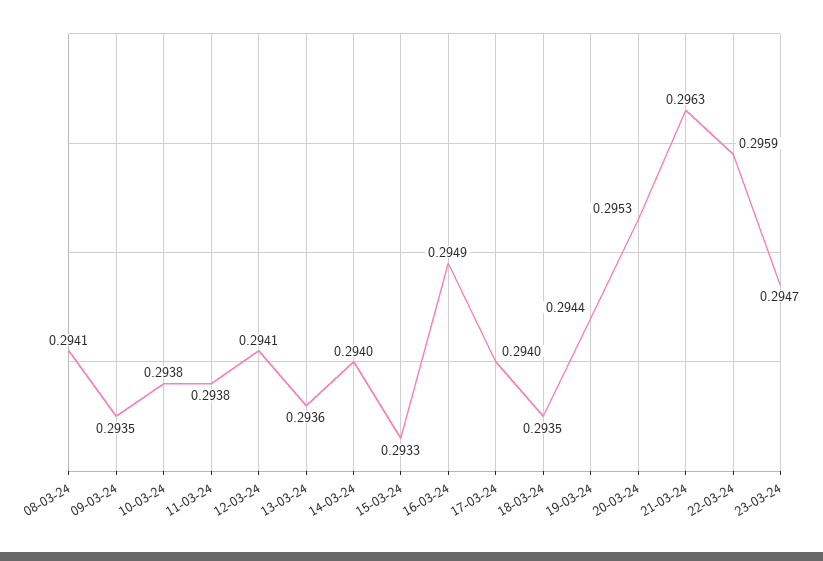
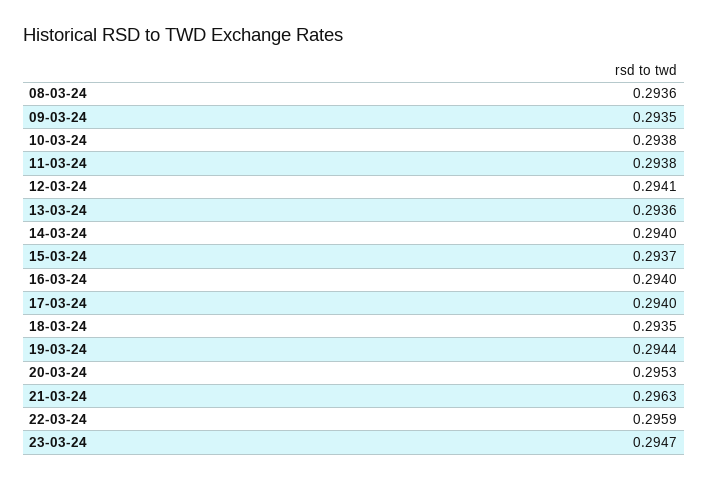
  {
-   "08-03-24": 0.2941,
+   "08-03-24": 0.2936,
    "09-03-24": 0.2935,
    "10-03-24": 0.2938,
    "11-03-24": 0.2938,
    "12-03-24": 0.2941,
    "13-03-24": 0.2936,
    "14-03-24": 0.294,
-   "15-03-24": 0.2933,
+   "15-03-24": 0.2937,
-   "16-03-24": 0.2949,
+   "16-03-24": 0.294,
    "17-03-24": 0.294,
    "18-03-24": 0.2935,
    "19-03-24": 0.2944,
    "20-03-24": 0.2953,
    "21-03-24": 0.2963,
    "22-03-24": 0.2959,
    "23-03-24": 0.2947
  }

